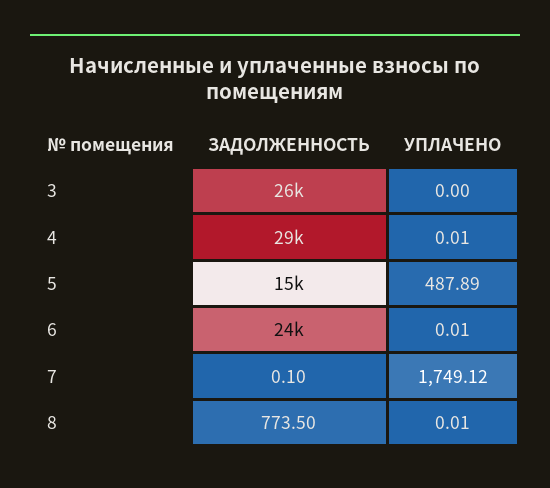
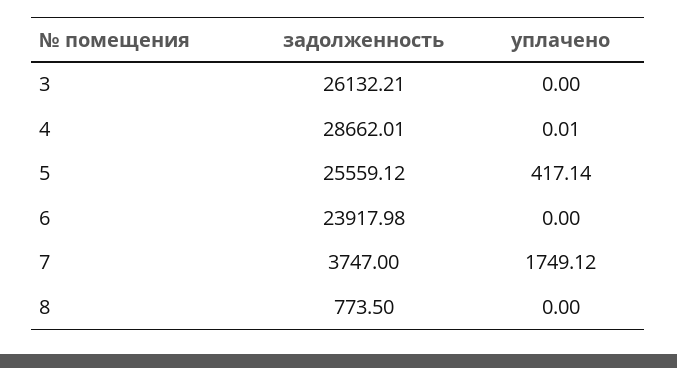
  {
    "ЗАДОЛЖЕННОСТЬ": {
      "3": 26132.21,
      "4": 28662.01,
-     "5": 15000,
+     "5": 25559.12,
      "6": 23917.98,
-     "7": 0.1,
+     "7": 3747,
      "8": 773.5
    },
    "УПЛАЧЕНО": {
      "3": 0,
      "4": 0.01,
-     "5": 487.89,
+     "5": 417.14,
-     "6": 0.01,
+     "6": 0,
      "7": 1749.12,
-     "8": 0.01
+     "8": 0
    }
  }

